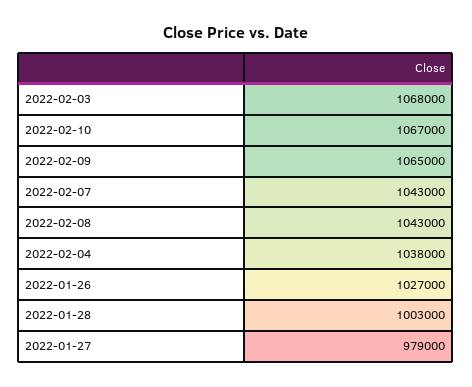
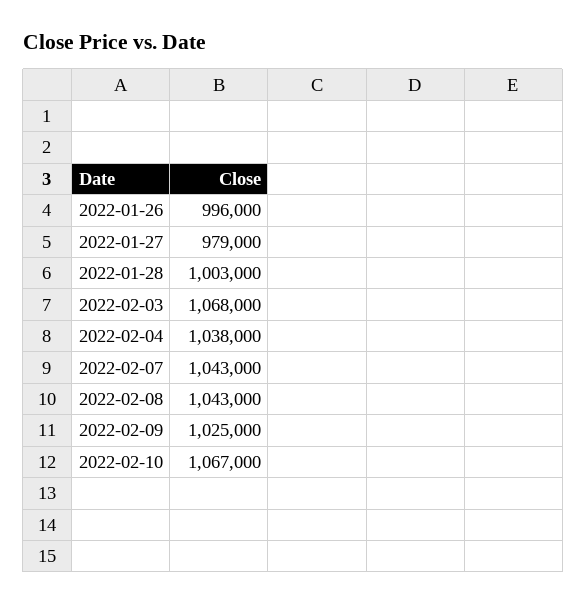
  {
    "2022-02-03": 1068000,
    "2022-02-10": 1067000,
-   "2022-02-09": 1065000,
+   "2022-02-09": 1025000,
    "2022-02-07": 1043000,
    "2022-02-08": 1043000,
    "2022-02-04": 1038000,
-   "2022-01-26": 1027000,
+   "2022-01-26": 996000,
    "2022-01-28": 1003000,
    "2022-01-27": 979000
  }

